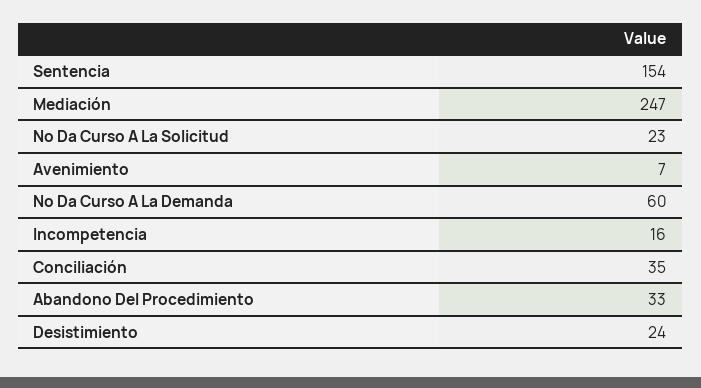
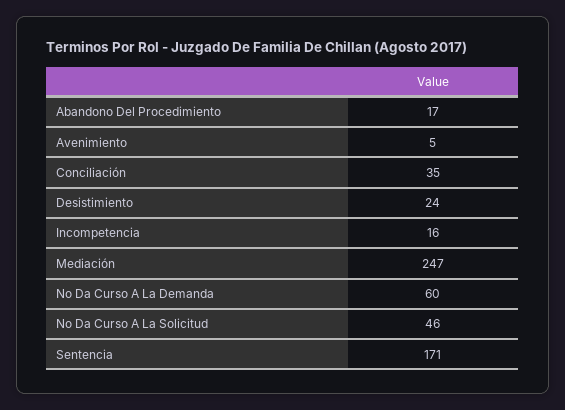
  {
-   "Sentencia": 154,
+   "Sentencia": 171,
    "Mediación": 247,
-   "No Da Curso A La Solicitud": 23,
+   "No Da Curso A La Solicitud": 46,
-   "Avenimiento": 7,
+   "Avenimiento": 5,
    "No Da Curso A La Demanda": 60,
    "Incompetencia": 16,
    "Conciliación": 35,
-   "Abandono Del Procedimiento": 33,
+   "Abandono Del Procedimiento": 17,
    "Desistimiento": 24
  }

